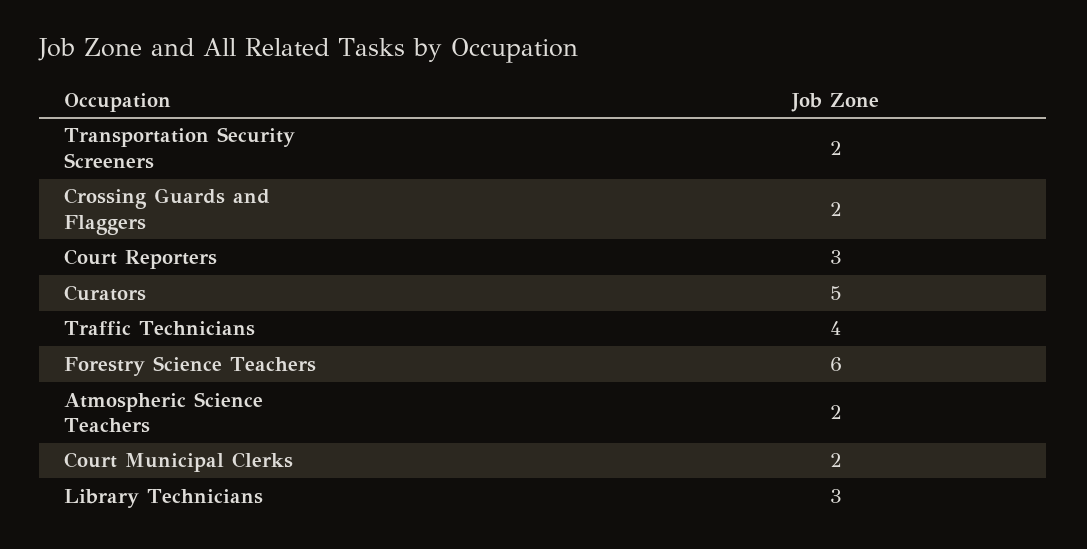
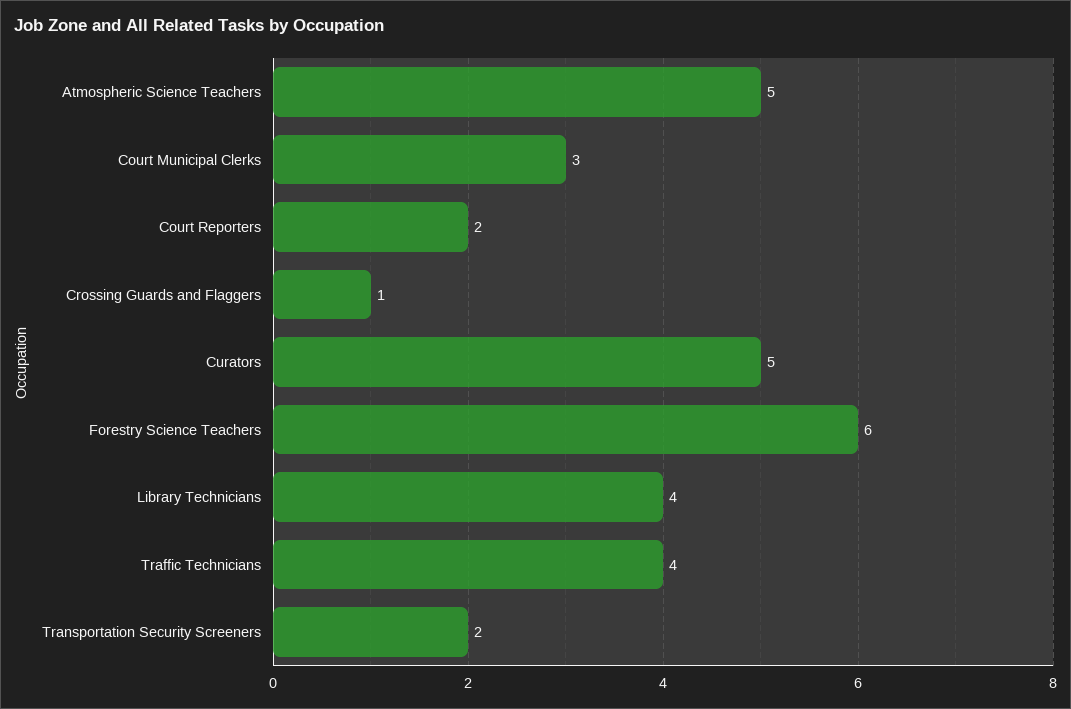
  {
    "Transportation Security Screeners": 2,
-   "Crossing Guards and Flaggers": 2,
+   "Crossing Guards and Flaggers": 1,
-   "Court Reporters": 3,
+   "Court Reporters": 2,
    "Curators": 5,
    "Traffic Technicians": 4,
    "Forestry Science Teachers": 6,
-   "Atmospheric Science Teachers": 2,
+   "Atmospheric Science Teachers": 5,
-   "Court Municipal Clerks": 2,
+   "Court Municipal Clerks": 3,
-   "Library Technicians": 3
+   "Library Technicians": 4
  }

